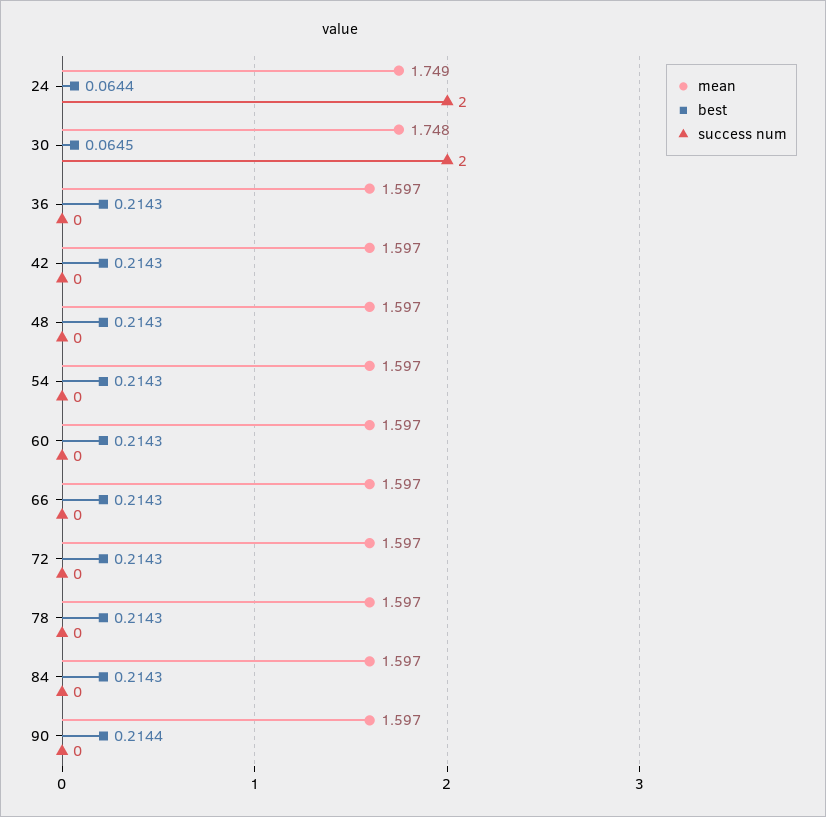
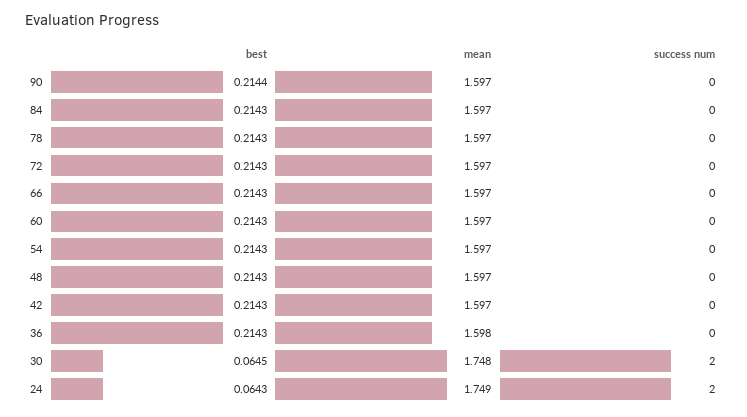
  {
    "mean": {
      "24": 1.749,
      "30": 1.748,
-     "36": 1.597,
+     "36": 1.598,
      "42": 1.597,
      "48": 1.597,
      "54": 1.597,
      "60": 1.597,
      "66": 1.597,
      "72": 1.597,
      "78": 1.597,
      "84": 1.597,
      "90": 1.597
    },
    "best": {
-     "24": 0.0644,
+     "24": 0.0643,
      "30": 0.0645,
      "36": 0.2143,
      "42": 0.2143,
      "48": 0.2143,
      "54": 0.2143,
      "60": 0.2143,
      "66": 0.2143,
      "72": 0.2143,
      "78": 0.2143,
      "84": 0.2143,
      "90": 0.2144
    },
    "success num": {
      "24": 2,
      "30": 2,
      "36": 0,
      "42": 0,
      "48": 0,
      "54": 0,
      "60": 0,
      "66": 0,
      "72": 0,
      "78": 0,
      "84": 0,
      "90": 0
    }
  }

